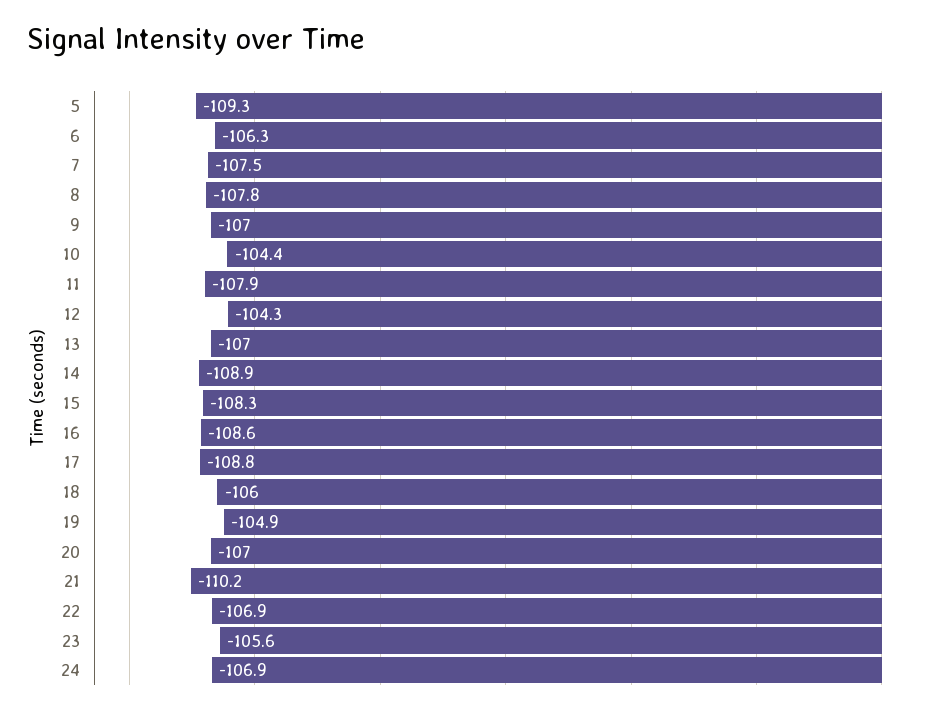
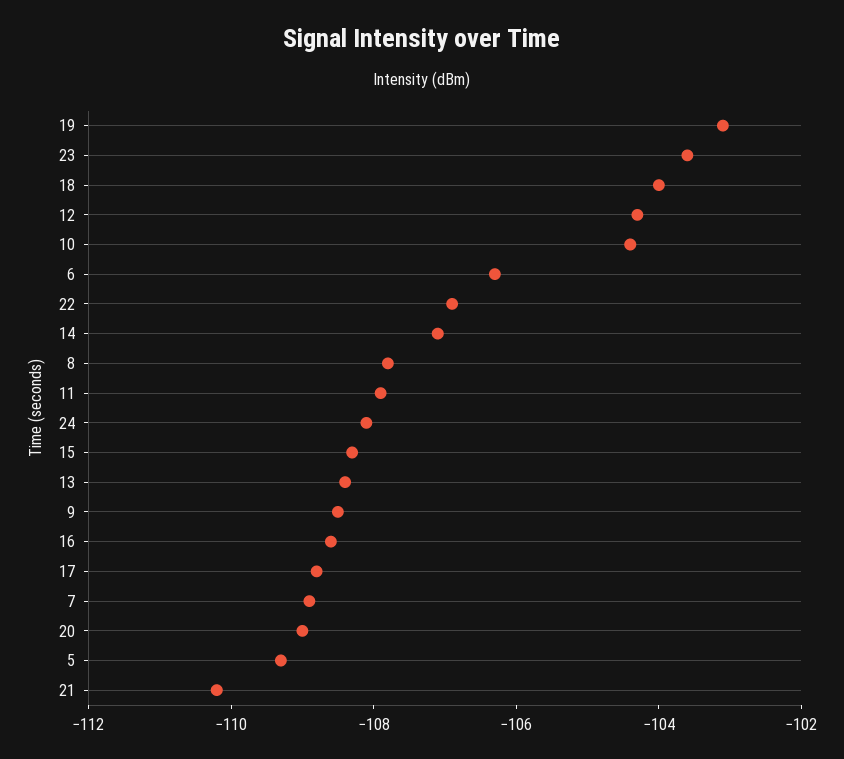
  {
    "5": -109.3,
    "6": -106.3,
-   "7": -107.5,
+   "7": -109,
    "8": -107.8,
-   "9": -107,
+   "9": -108.5,
    "10": -104.4,
    "11": -107.9,
    "12": -104.3,
-   "13": -107,
+   "13": -108.5,
-   "14": -108.9,
+   "14": -107,
    "15": -108.3,
    "16": -108.6,
    "17": -108.8,
-   "18": -106,
+   "18": -104,
-   "19": -104.9,
+   "19": -103,
-   "20": -107,
+   "20": -109,
    "21": -110.2,
    "22": -106.9,
-   "23": -105.6,
+   "23": -103.5,
-   "24": -106.9
+   "24": -108
  }

